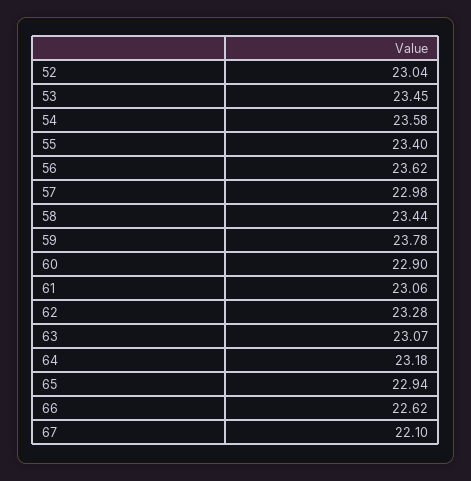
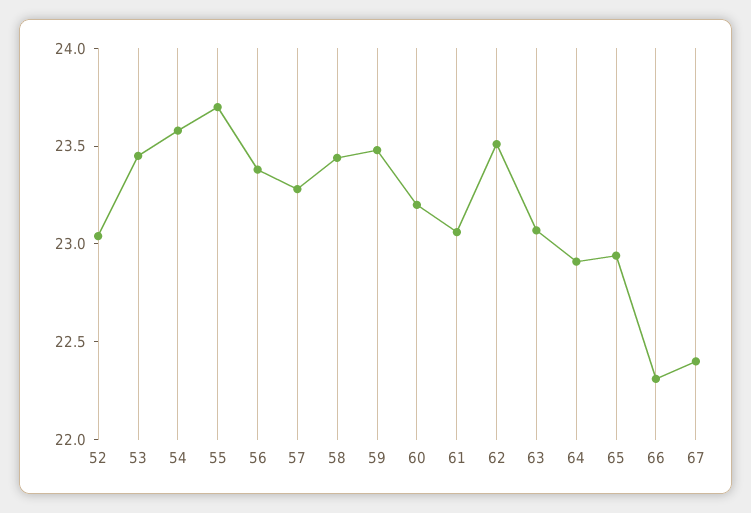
  {
    "52": 23.04,
    "53": 23.45,
    "54": 23.58,
-   "55": 23.4,
+   "55": 23.7,
-   "56": 23.62,
+   "56": 23.4,
-   "57": 22.98,
+   "57": 23.3,
    "58": 23.44,
-   "59": 23.78,
+   "59": 23.5,
-   "60": 22.9,
+   "60": 23.2,
    "61": 23.06,
-   "62": 23.28,
+   "62": 23.5,
    "63": 23.07,
-   "64": 23.18,
+   "64": 22.9,
    "65": 22.94,
-   "66": 22.62,
+   "66": 22.3,
-   "67": 22.1
+   "67": 22.4
  }

